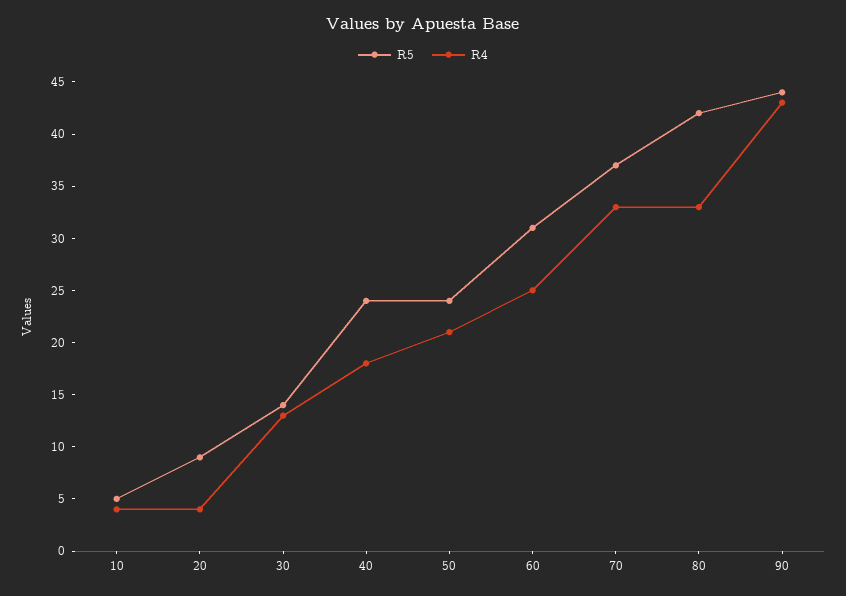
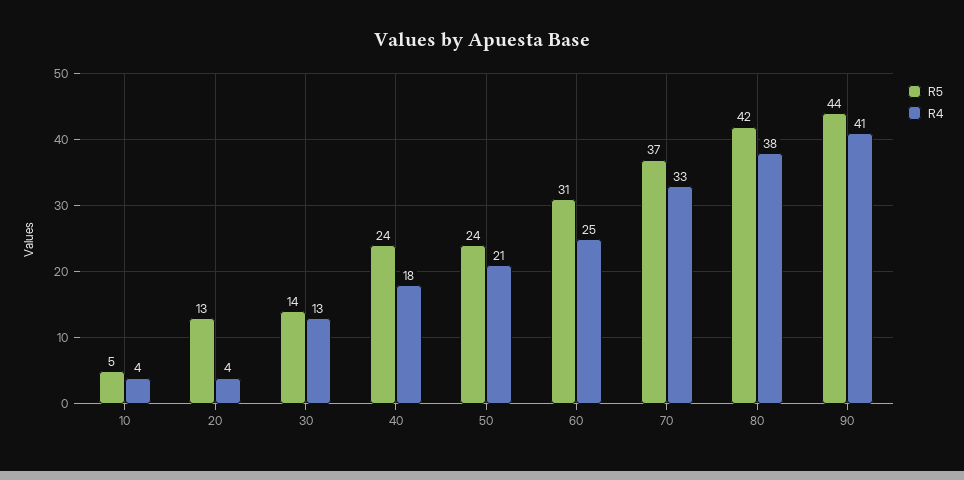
  {
    "R5": {
      "10": 5,
-     "20": 9,
+     "20": 13,
      "30": 14,
      "40": 24,
      "50": 24,
      "60": 31,
      "70": 37,
      "80": 42,
      "90": 44
    },
    "R4": {
      "10": 4,
      "20": 4,
      "30": 13,
      "40": 18,
      "50": 21,
      "60": 25,
      "70": 33,
-     "80": 33,
+     "80": 38,
-     "90": 43
+     "90": 41
    }
  }

